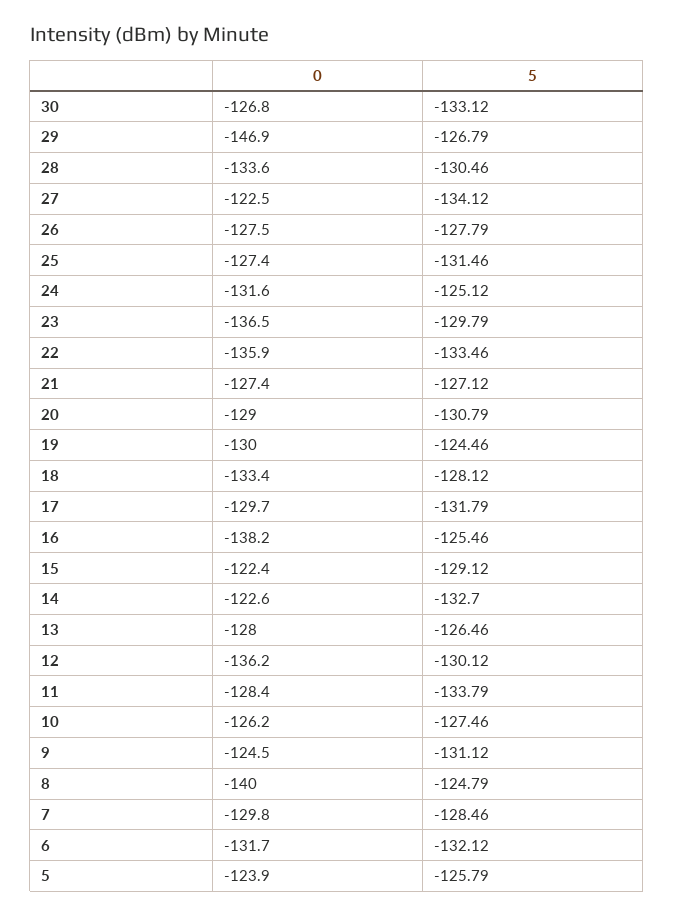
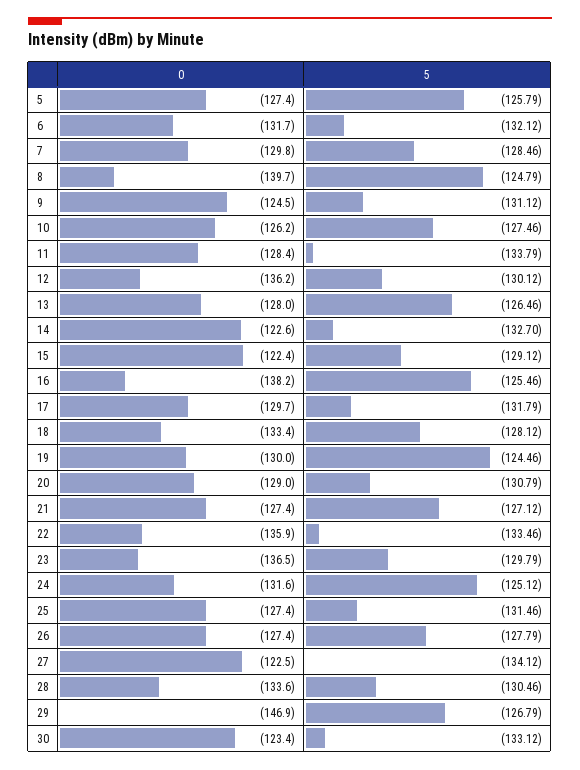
  {
    "0": {
-     "30": -126.8,
+     "30": -123.4,
      "29": -146.9,
      "28": -133.6,
      "27": -122.5,
-     "26": -127.5,
+     "26": -127.4,
      "25": -127.4,
      "24": -131.6,
      "23": -136.5,
      "22": -135.9,
      "21": -127.4,
      "20": -129,
      "19": -130,
      "18": -133.4,
      "17": -129.7,
      "16": -138.2,
      "15": -122.4,
      "14": -122.6,
      "13": -128,
      "12": -136.2,
      "11": -128.4,
      "10": -126.2,
      "9": -124.5,
-     "8": -140,
+     "8": -139.7,
      "7": -129.8,
      "6": -131.7,
-     "5": -123.9
+     "5": -127.4
    },
    "5": {
      "30": -133.12,
      "29": -126.79,
      "28": -130.46,
      "27": -134.12,
      "26": -127.79,
      "25": -131.46,
      "24": -125.12,
      "23": -129.79,
      "22": -133.46,
      "21": -127.12,
      "20": -130.79,
      "19": -124.46,
      "18": -128.12,
      "17": -131.79,
      "16": -125.46,
      "15": -129.12,
      "14": -132.7,
      "13": -126.46,
      "12": -130.12,
      "11": -133.79,
      "10": -127.46,
      "9": -131.12,
      "8": -124.79,
      "7": -128.46,
      "6": -132.12,
      "5": -125.79
    }
  }

